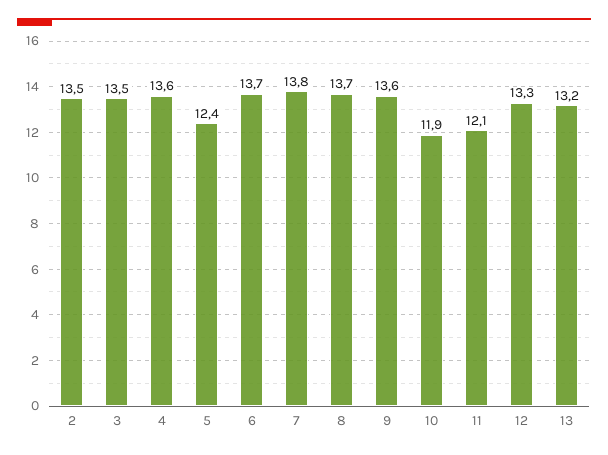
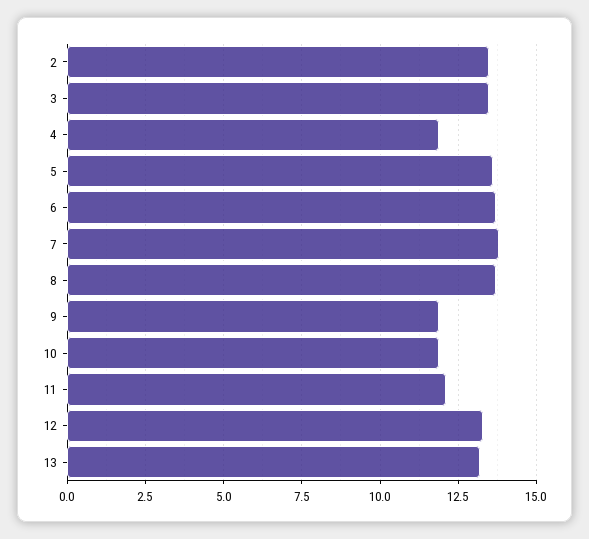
  {
    "2": 13.5,
    "3": 13.5,
-   "4": 13.6,
+   "4": 12,
-   "5": 12.4,
+   "5": 13.5,
    "6": 13.7,
    "7": 13.8,
    "8": 13.7,
-   "9": 13.6,
+   "9": 12,
    "10": 11.9,
    "11": 12.1,
    "12": 13.3,
    "13": 13.2
  }

